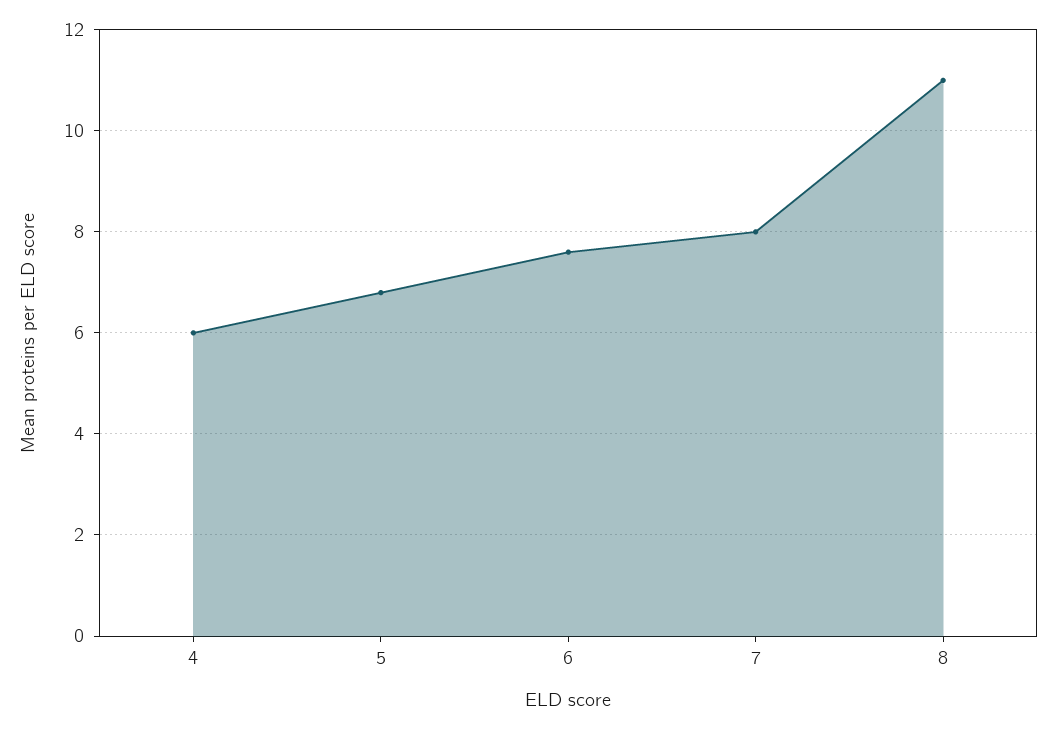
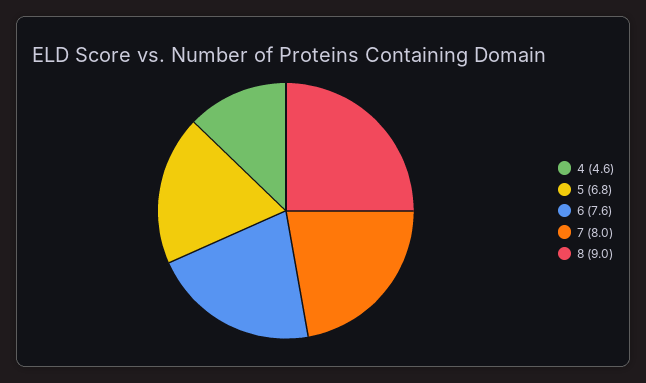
  {
-   "4": 6,
+   "4": 4.6,
    "5": 6.8,
    "6": 7.6,
    "7": 8,
-   "8": 11
+   "8": 9
  }

